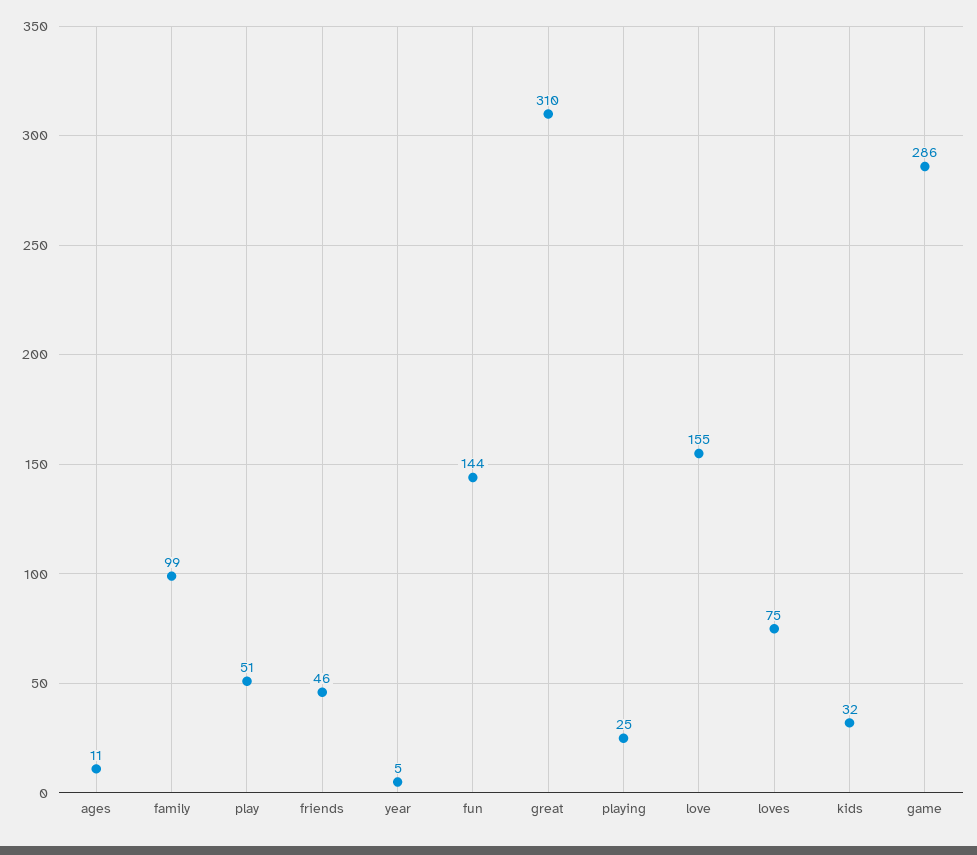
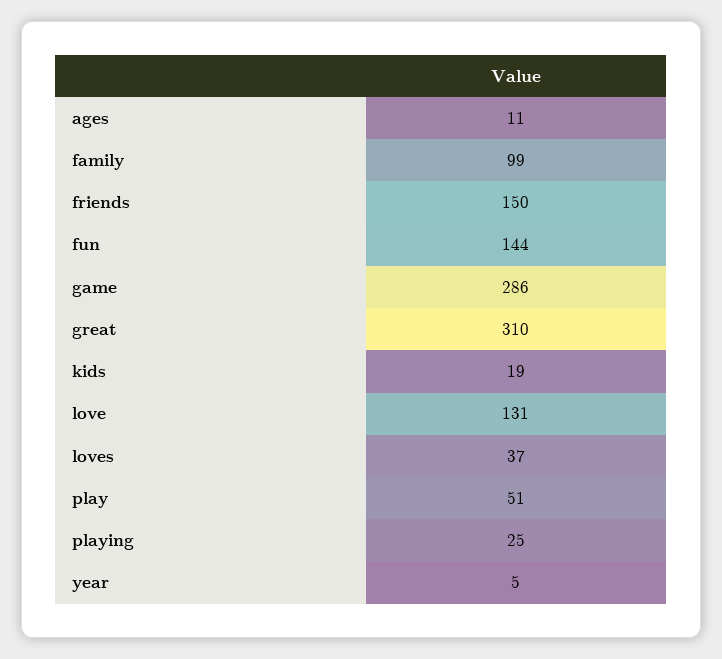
  {
    "ages": 11,
    "family": 99,
    "play": 51,
-   "friends": 46,
+   "friends": 150,
    "year": 5,
    "fun": 144,
    "great": 310,
    "playing": 25,
-   "love": 155,
+   "love": 131,
-   "loves": 75,
+   "loves": 37,
-   "kids": 32,
+   "kids": 19,
    "game": 286
  }

